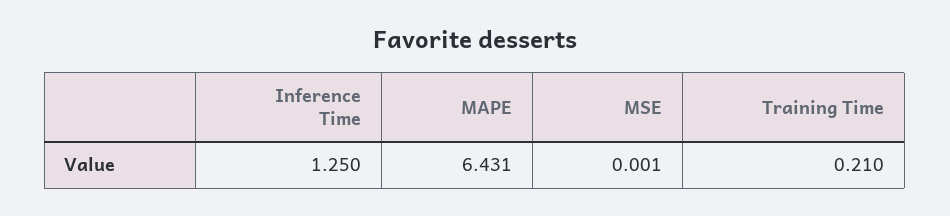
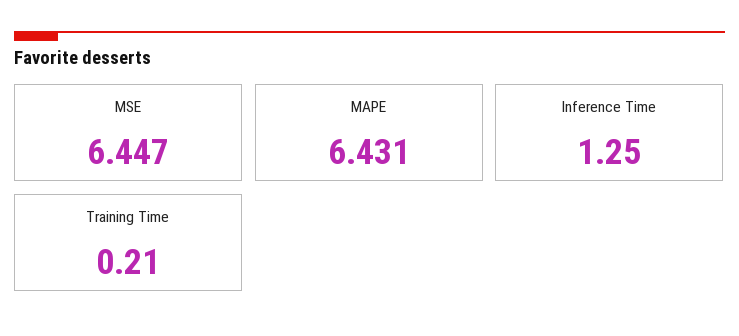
  {
    "Inference Time": 1.25,
    "MAPE": 6.431,
-   "MSE": 0.001,
+   "MSE": 6.447,
    "Training Time": 0.21
  }

